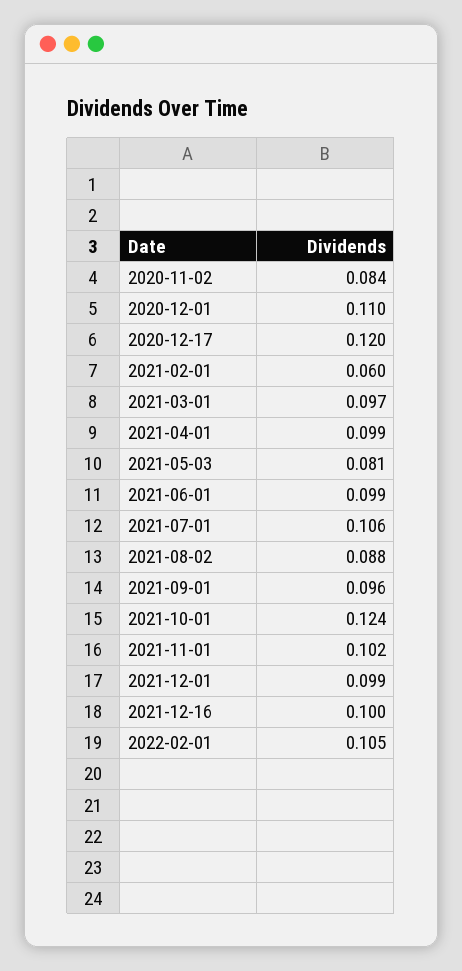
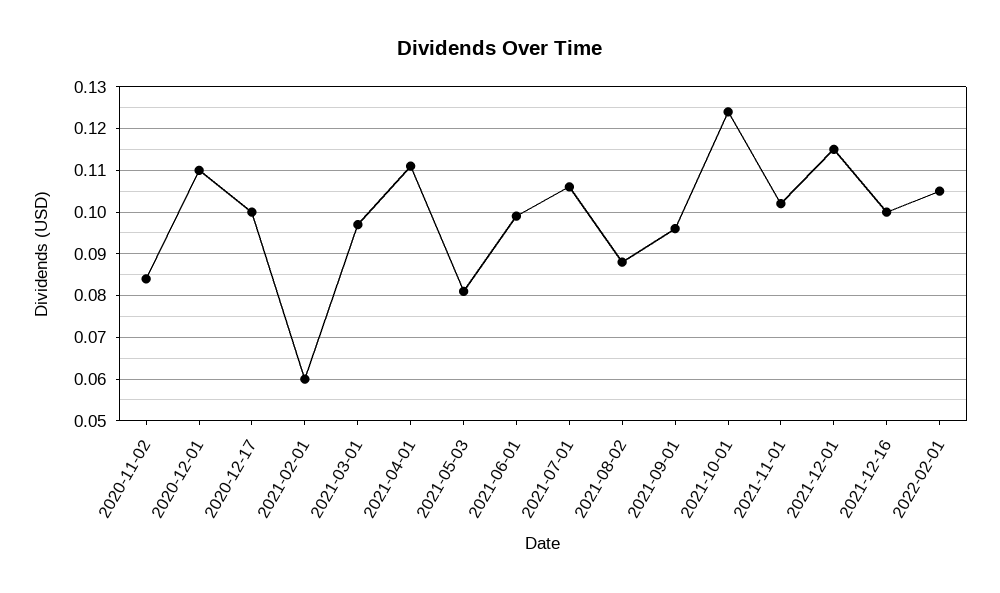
  {
    "2020-11-02": 0.084,
    "2020-12-01": 0.11,
-   "2020-12-17": 0.12,
+   "2020-12-17": 0.1,
    "2021-02-01": 0.06,
    "2021-03-01": 0.097,
-   "2021-04-01": 0.099,
+   "2021-04-01": 0.11,
    "2021-05-03": 0.081,
    "2021-06-01": 0.099,
    "2021-07-01": 0.106,
    "2021-08-02": 0.088,
    "2021-09-01": 0.096,
    "2021-10-01": 0.124,
    "2021-11-01": 0.102,
-   "2021-12-01": 0.099,
+   "2021-12-01": 0.115,
    "2021-12-16": 0.1,
    "2022-02-01": 0.105
  }

